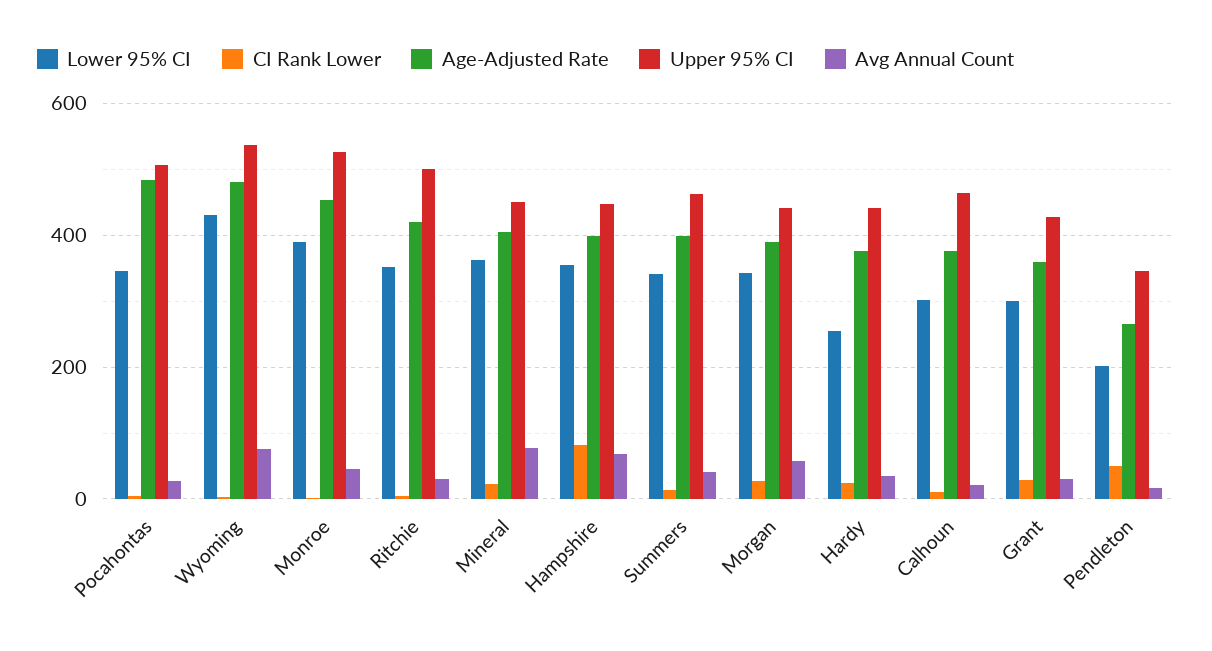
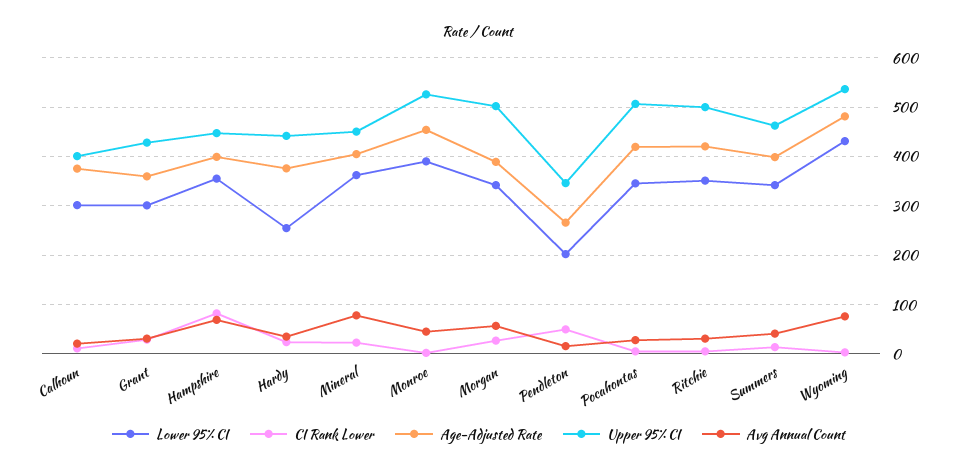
  {
    "Lower 95% CI": {
      "Pocahontas": 340,
      "Wyoming": 440,
      "Monroe": 400,
      "Ritchie": 360,
      "Mineral": 360,
      "Hampshire": 360,
      "Summers": 340,
      "Morgan": 340,
      "Hardy": 260,
      "Calhoun": 300,
      "Grant": 300,
      "Pendleton": 200
    },
    "CI Rank Lower": {
      "Pocahontas": 0,
      "Wyoming": 0,
      "Monroe": 0,
      "Ritchie": 0,
      "Mineral": 20,
      "Hampshire": 80,
      "Summers": 20,
      "Morgan": 20,
      "Hardy": 20,
      "Calhoun": 20,
      "Grant": 20,
      "Pendleton": 60
    },
    "Age-Adjusted Rate": {
-     "Pocahontas": 480,
+     "Pocahontas": 420,
      "Wyoming": 480,
      "Monroe": 460,
      "Ritchie": 420,
      "Mineral": 400,
      "Hampshire": 400,
      "Summers": 400,
      "Morgan": 380,
      "Hardy": 380,
      "Calhoun": 380,
      "Grant": 360,
      "Pendleton": 260
    },
    "Upper 95% CI": {
      "Pocahontas": 500,
      "Wyoming": 540,
      "Monroe": 520,
      "Ritchie": 500,
      "Mineral": 460,
      "Hampshire": 440,
      "Summers": 460,
-     "Morgan": 440,
+     "Morgan": 500,
      "Hardy": 440,
-     "Calhoun": 460,
+     "Calhoun": 400,
      "Grant": 420,
      "Pendleton": 340
    },
    "Avg Annual Count": {
      "Pocahontas": 20,
      "Wyoming": 80,
      "Monroe": 40,
      "Ritchie": 40,
      "Mineral": 80,
      "Hampshire": 60,
      "Summers": 40,
      "Morgan": 60,
      "Hardy": 40,
      "Calhoun": 20,
      "Grant": 40,
      "Pendleton": 20
    }
  }

